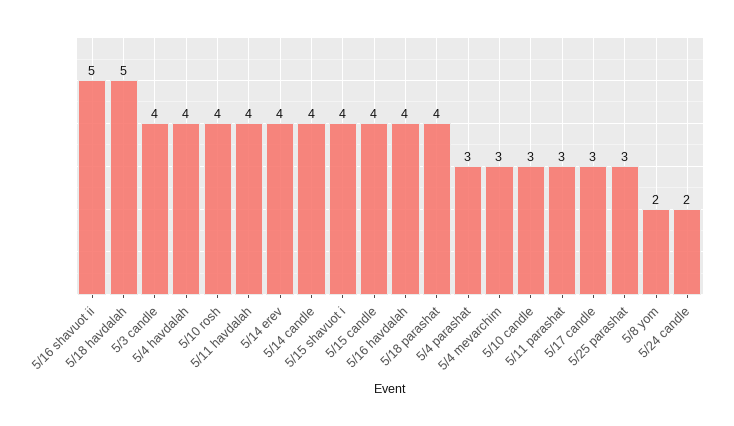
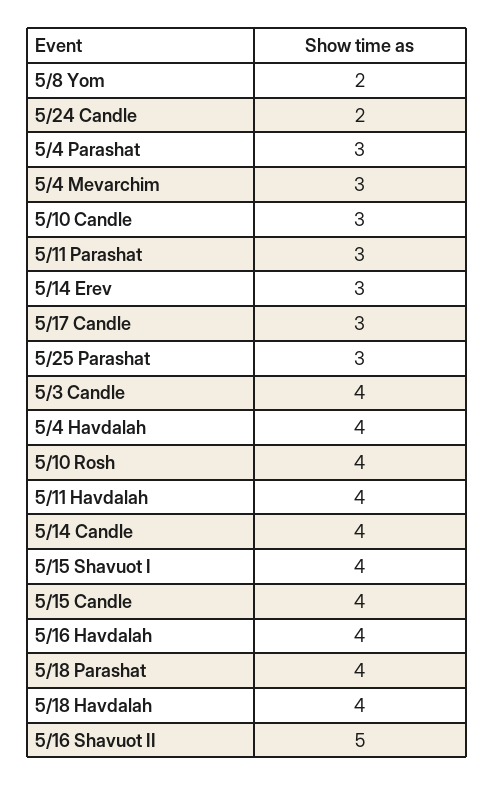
  {
    "5/16 shavuot ii": 5,
-   "5/18 havdalah": 5,
+   "5/18 havdalah": 4,
    "5/3 candle": 4,
    "5/4 havdalah": 4,
    "5/10 rosh": 4,
    "5/11 havdalah": 4,
-   "5/14 erev": 4,
+   "5/14 erev": 3,
    "5/14 candle": 4,
    "5/15 shavuot i": 4,
    "5/15 candle": 4,
    "5/16 havdalah": 4,
    "5/18 parashat": 4,
    "5/4 parashat": 3,
    "5/4 mevarchim": 3,
    "5/10 candle": 3,
    "5/11 parashat": 3,
    "5/17 candle": 3,
    "5/25 parashat": 3,
    "5/8 yom": 2,
    "5/24 candle": 2
  }

